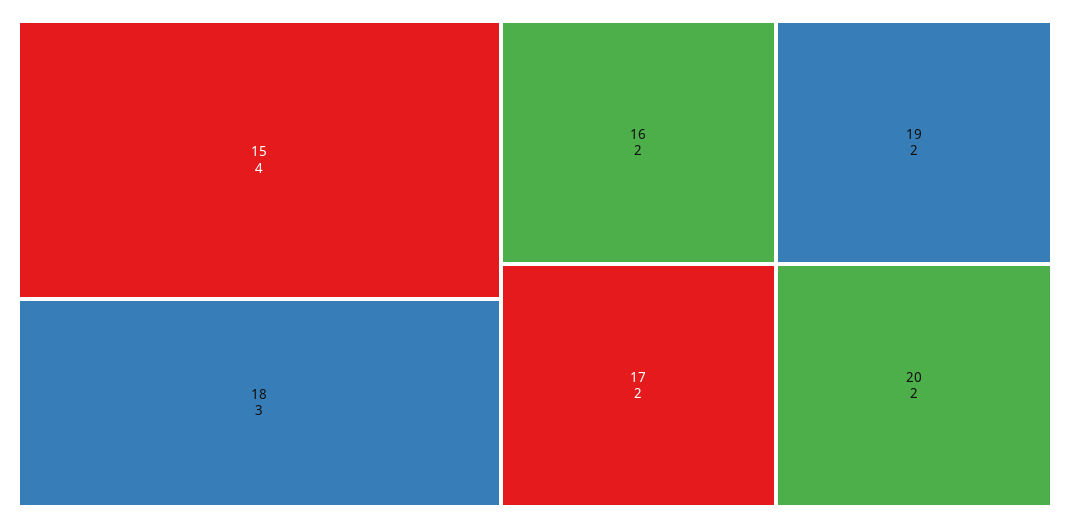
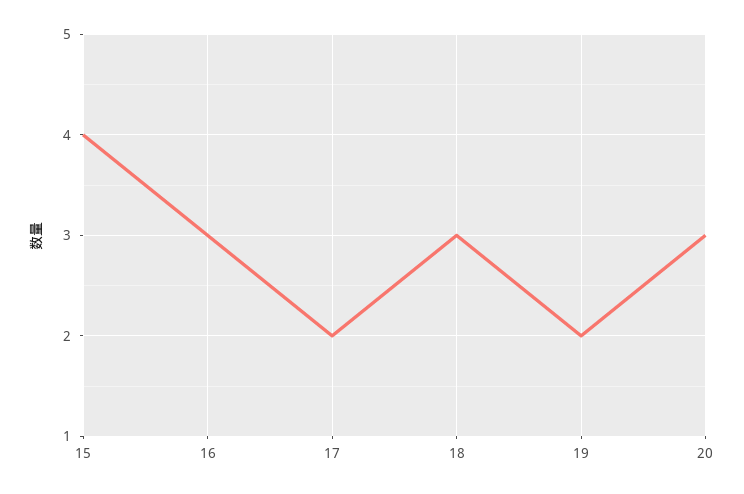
  {
    "15": 4,
    "18": 3,
-   "16": 2,
+   "16": 3,
    "17": 2,
    "19": 2,
-   "20": 2
+   "20": 3
  }

